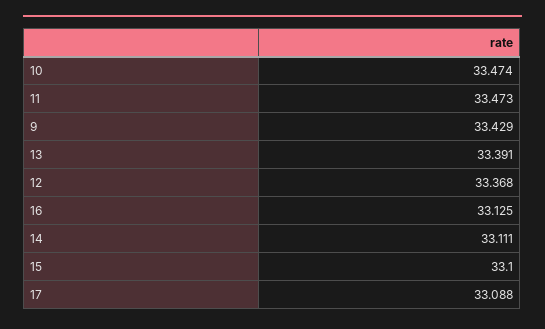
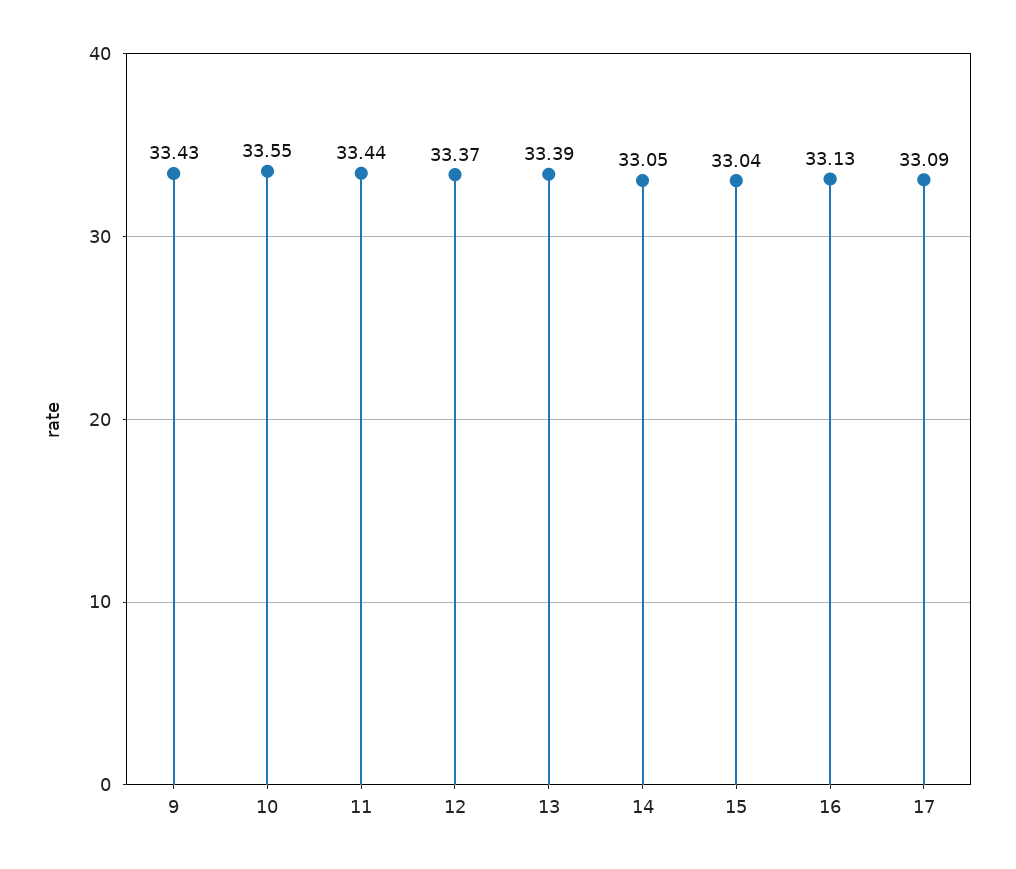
  {
-   "10": 33.474,
+   "10": 33.55,
-   "11": 33.473,
+   "11": 33.44,
    "9": 33.429,
    "13": 33.391,
    "12": 33.368,
    "16": 33.125,
-   "14": 33.111,
+   "14": 33.05,
-   "15": 33.1,
+   "15": 33.04,
    "17": 33.088
  }

